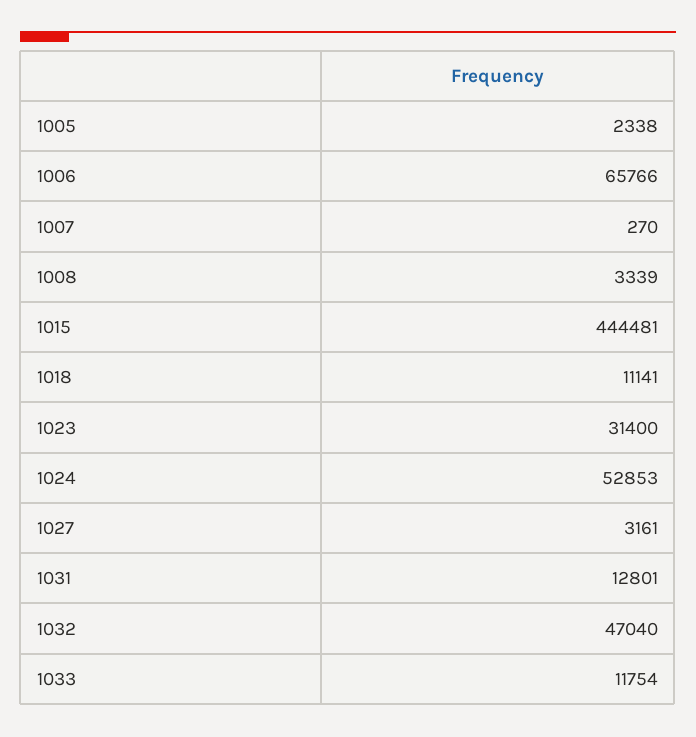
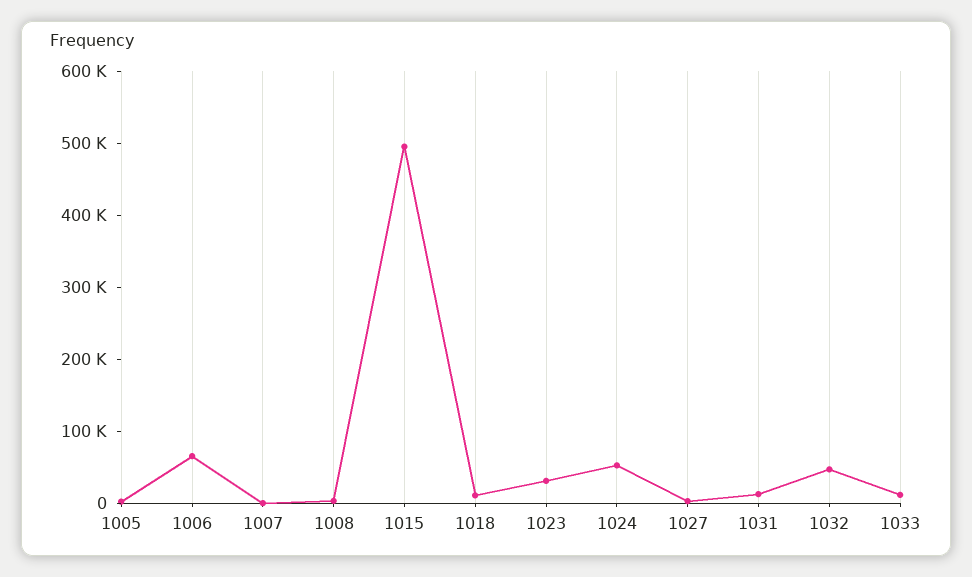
  {
    "1005": 2338,
    "1006": 65766,
    "1007": 270,
    "1008": 3339,
-   "1015": 444481,
+   "1015": 500000,
    "1018": 11141,
    "1023": 31400,
    "1024": 52853,
    "1027": 3161,
    "1031": 12801,
    "1032": 47040,
    "1033": 11754
  }

